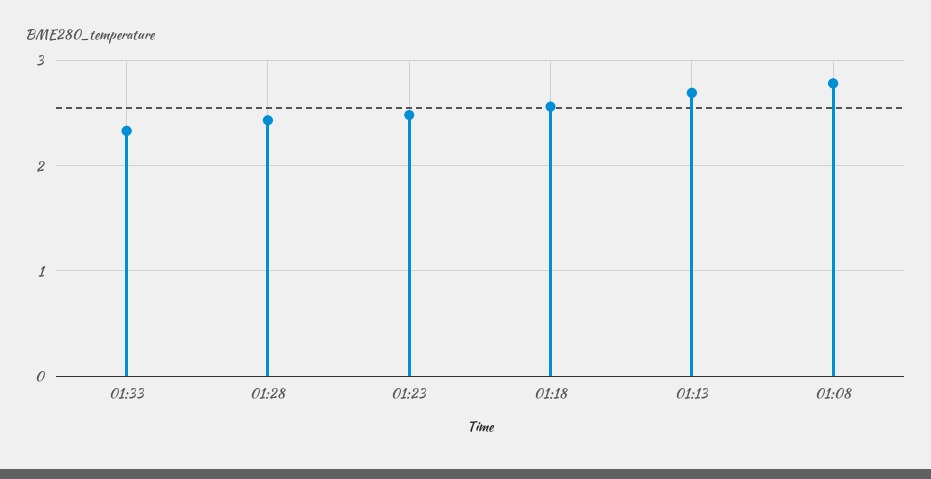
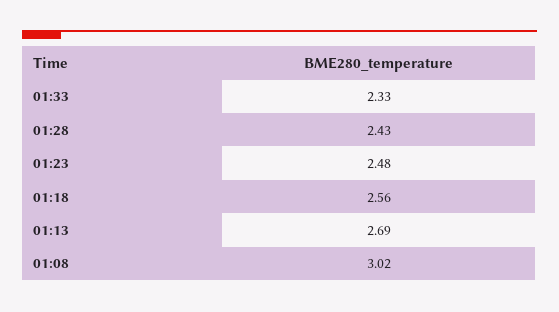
  {
    "01:33": 2.33,
    "01:28": 2.43,
    "01:23": 2.48,
    "01:18": 2.56,
    "01:13": 2.69,
-   "01:08": 2.8
+   "01:08": 3.02
  }

